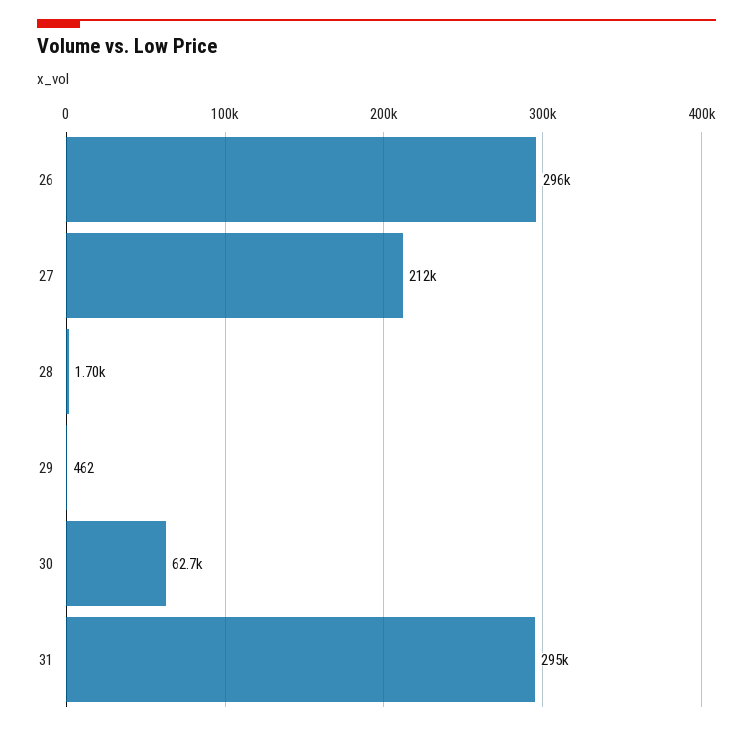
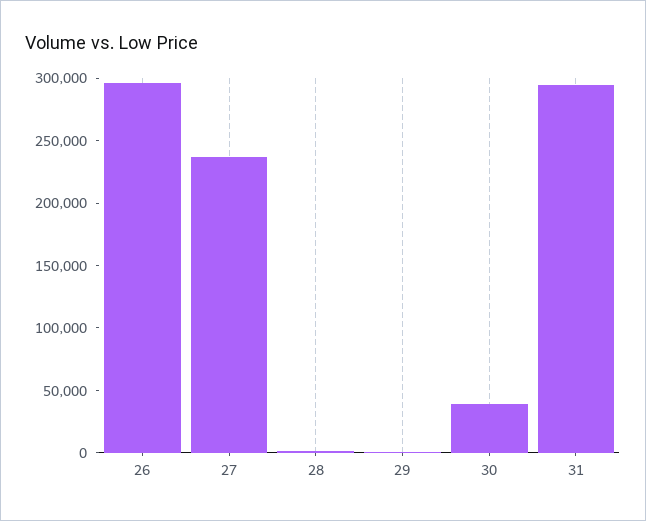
  {
    "26": 296000,
-   "27": 212000,
+   "27": 240000,
    "28": 1700,
    "29": 462,
-   "30": 62700,
+   "30": 40000,
    "31": 295000
  }

